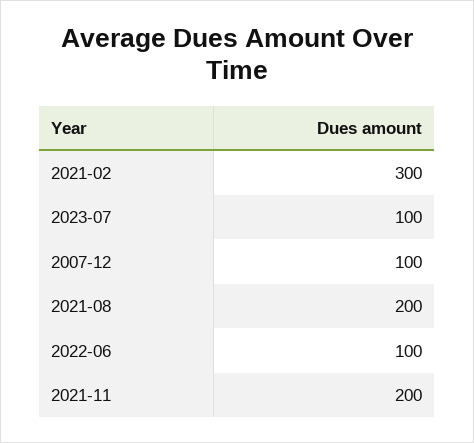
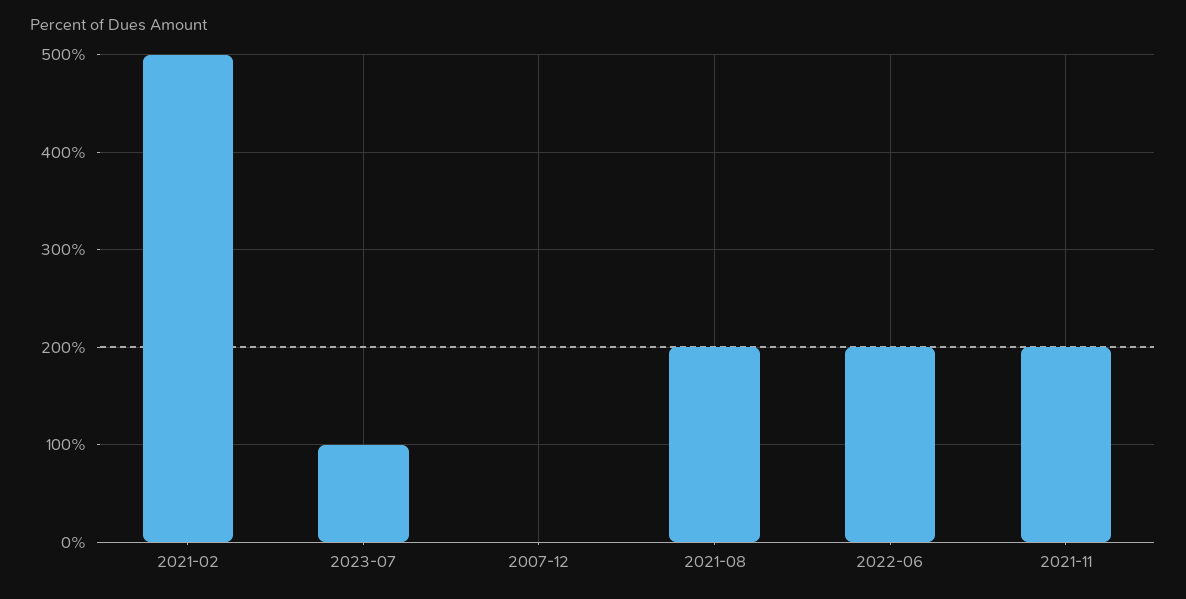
  {
-   "2021-02": 300,
+   "2021-02": 500,
    "2023-07": 100,
-   "2007-12": 100,
+   "2007-12": 0,
    "2021-08": 200,
-   "2022-06": 100,
+   "2022-06": 200,
    "2021-11": 200
  }

